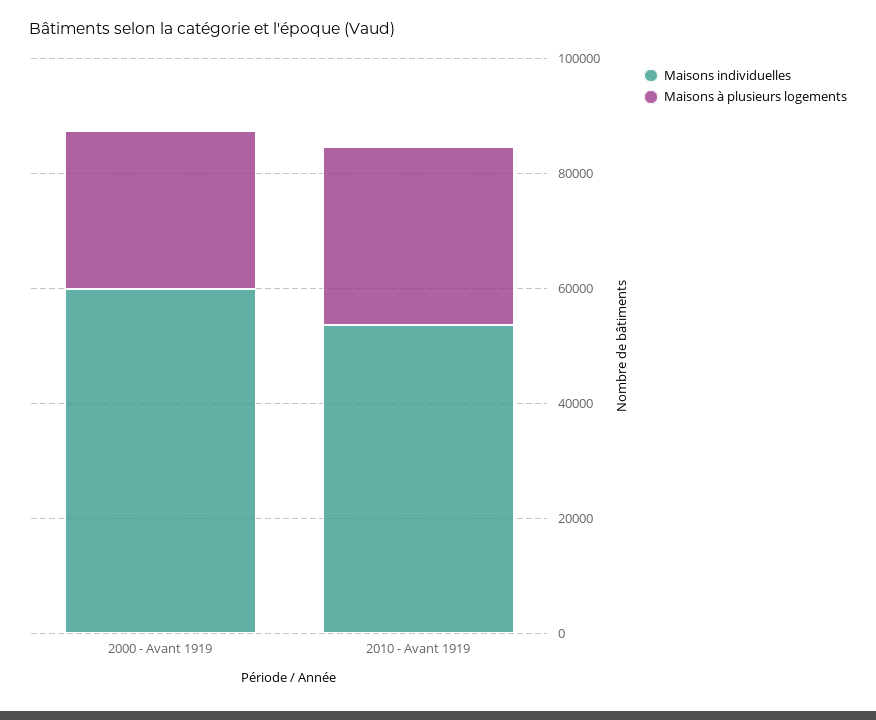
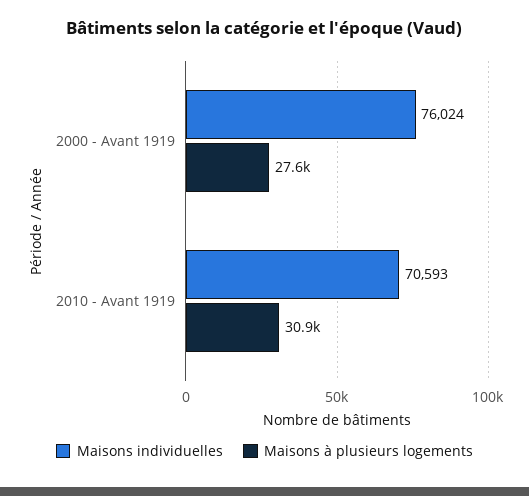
  {
    "Maisons individuelles": {
-     "2000 - Avant 1919": 60000,
+     "2000 - Avant 1919": 76024,
-     "2010 - Avant 1919": 55000
+     "2010 - Avant 1919": 70593
    },
    "Maisons à plusieurs logements": {
      "2000 - Avant 1919": 27600,
      "2010 - Avant 1919": 30900
    }
  }

